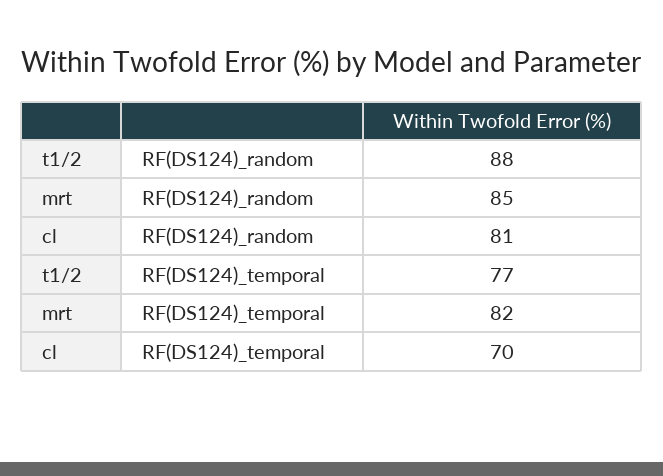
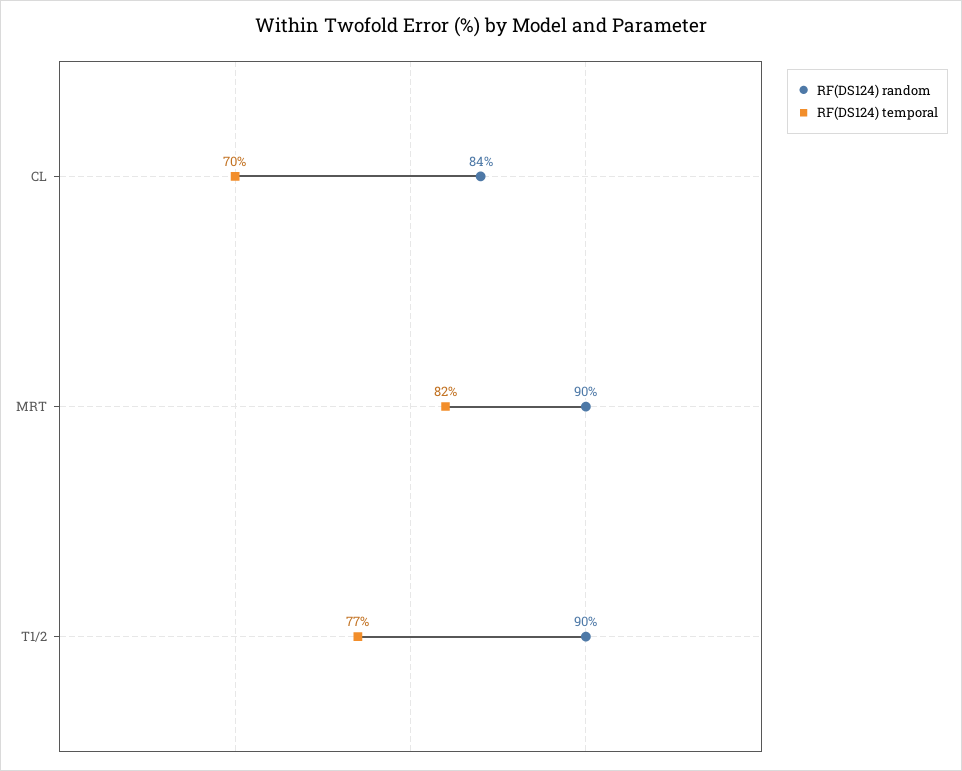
  {
    "RF(DS124)_random": {
-     "t1/2": 88,
+     "t1/2": 90,
-     "mrt": 85,
+     "mrt": 90,
-     "cl": 81
+     "cl": 84
    },
    "RF(DS124)_temporal": {
      "t1/2": 77,
      "mrt": 82,
      "cl": 70
    }
  }

